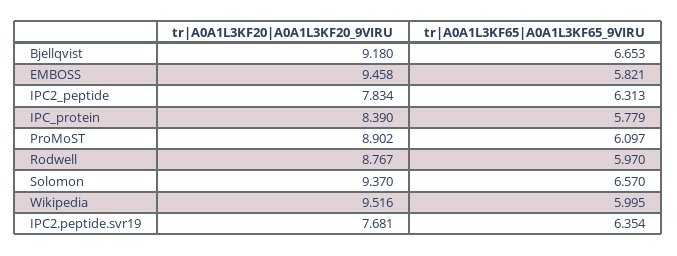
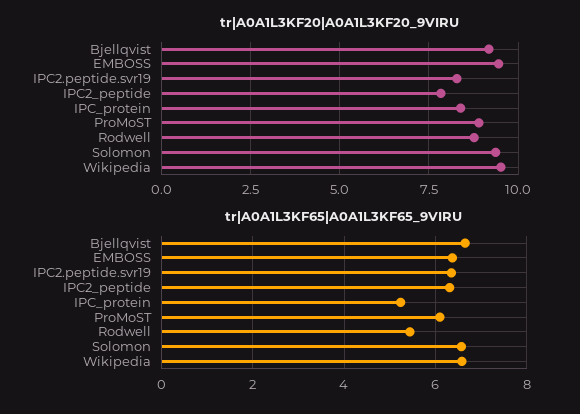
  {
    "tr|A0A1L3KF20|A0A1L3KF20_9VIRU": {
      "Bjellqvist": 9.18,
      "EMBOSS": 9.458,
      "IPC2_peptide": 7.834,
      "IPC_protein": 8.39,
      "ProMoST": 8.902,
      "Rodwell": 8.767,
      "Solomon": 9.37,
      "Wikipedia": 9.516,
-     "IPC2.peptide.svr19": 7.681
+     "IPC2.peptide.svr19": 8.25
    },
    "tr|A0A1L3KF65|A0A1L3KF65_9VIRU": {
      "Bjellqvist": 6.653,
-     "EMBOSS": 5.821,
+     "EMBOSS": 6.4,
      "IPC2_peptide": 6.313,
-     "IPC_protein": 5.779,
+     "IPC_protein": 5.2,
      "ProMoST": 6.097,
-     "Rodwell": 5.97,
+     "Rodwell": 5.4,
      "Solomon": 6.57,
-     "Wikipedia": 5.995,
+     "Wikipedia": 6.6,
      "IPC2.peptide.svr19": 6.354
    }
  }

